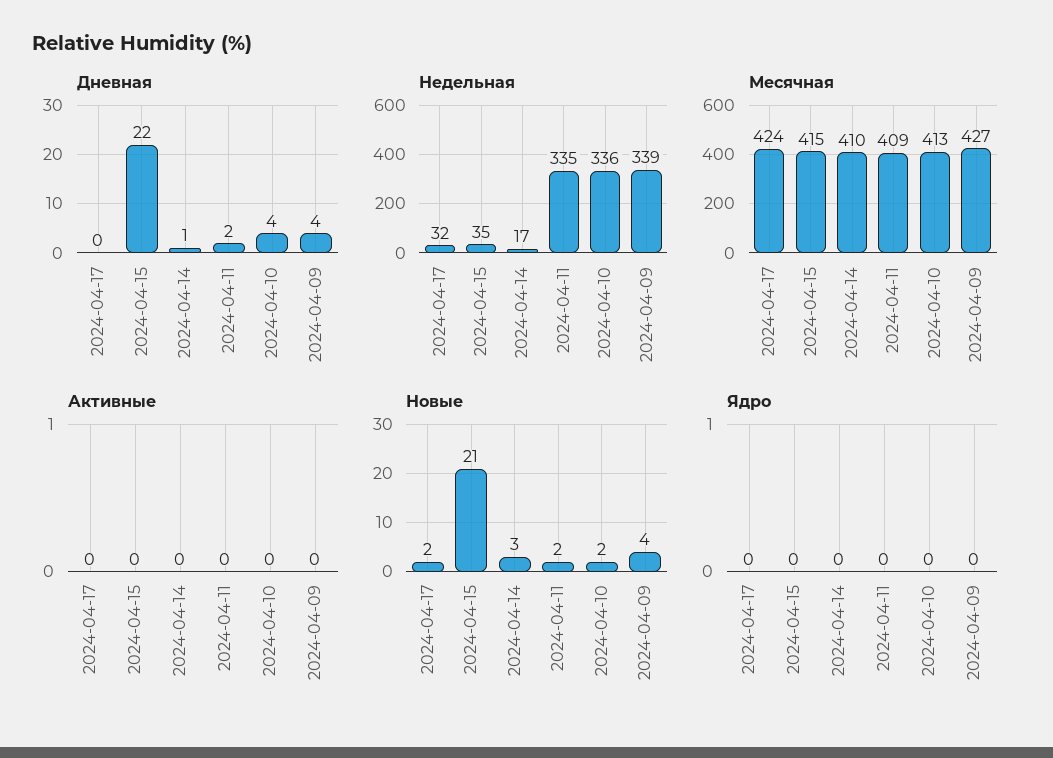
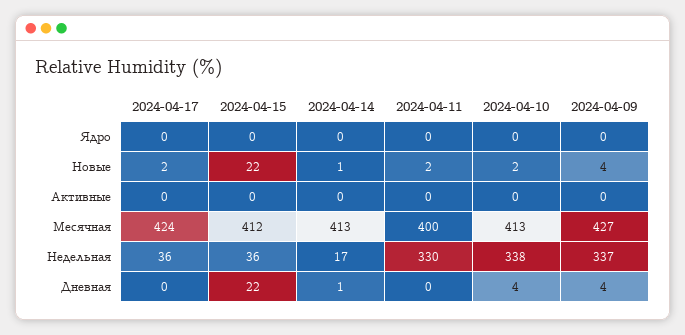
  {
    "Дневная": {
      "2024-04-17": 0,
      "2024-04-15": 22,
      "2024-04-14": 1,
-     "2024-04-11": 2,
+     "2024-04-11": 0,
      "2024-04-10": 4,
      "2024-04-09": 4
    },
    "Недельная": {
-     "2024-04-17": 32,
+     "2024-04-17": 36,
-     "2024-04-15": 35,
+     "2024-04-15": 36,
      "2024-04-14": 17,
-     "2024-04-11": 335,
+     "2024-04-11": 330,
-     "2024-04-10": 336,
+     "2024-04-10": 338,
-     "2024-04-09": 339
+     "2024-04-09": 337
    },
    "Месячная": {
      "2024-04-17": 424,
-     "2024-04-15": 415,
+     "2024-04-15": 412,
-     "2024-04-14": 410,
+     "2024-04-14": 413,
-     "2024-04-11": 409,
+     "2024-04-11": 400,
      "2024-04-10": 413,
      "2024-04-09": 427
    },
    "Активные": {
      "2024-04-17": 0,
      "2024-04-15": 0,
      "2024-04-14": 0,
      "2024-04-11": 0,
      "2024-04-10": 0,
      "2024-04-09": 0
    },
    "Новые": {
      "2024-04-17": 2,
-     "2024-04-15": 21,
+     "2024-04-15": 22,
-     "2024-04-14": 3,
+     "2024-04-14": 1,
      "2024-04-11": 2,
      "2024-04-10": 2,
      "2024-04-09": 4
    },
    "Ядро": {
      "2024-04-17": 0,
      "2024-04-15": 0,
      "2024-04-14": 0,
      "2024-04-11": 0,
      "2024-04-10": 0,
      "2024-04-09": 0
    }
  }

